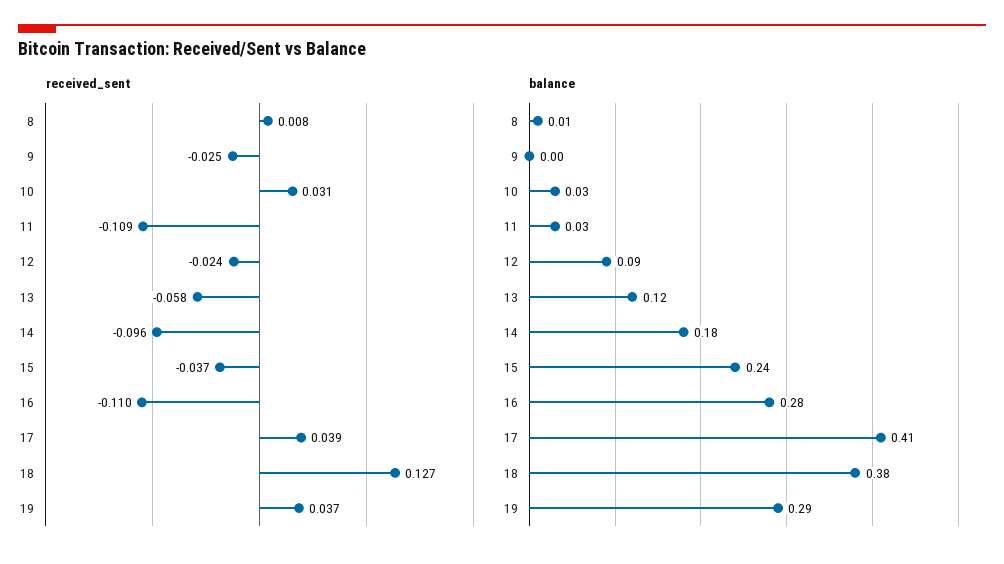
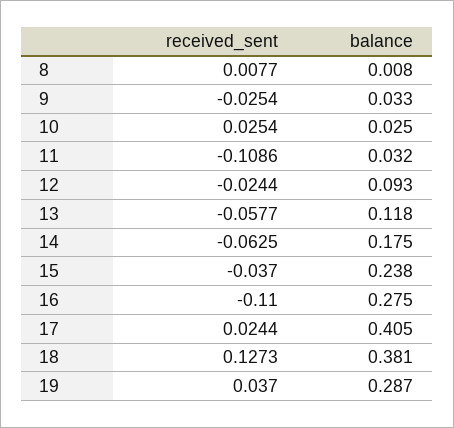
  {
    "received_sent": {
      "8": 0.0077,
      "9": -0.0254,
-     "10": 0.031,
+     "10": 0.0254,
      "11": -0.1086,
      "12": -0.0244,
      "13": -0.0577,
-     "14": -0.096,
+     "14": -0.0625,
      "15": -0.037,
      "16": -0.11,
-     "17": 0.039,
+     "17": 0.0244,
      "18": 0.1273,
      "19": 0.037
    },
    "balance": {
      "8": 0.008,
-     "9": 0,
+     "9": 0.033,
      "10": 0.025,
      "11": 0.032,
      "12": 0.093,
      "13": 0.118,
      "14": 0.175,
      "15": 0.238,
      "16": 0.275,
      "17": 0.405,
      "18": 0.381,
      "19": 0.287
    }
  }

